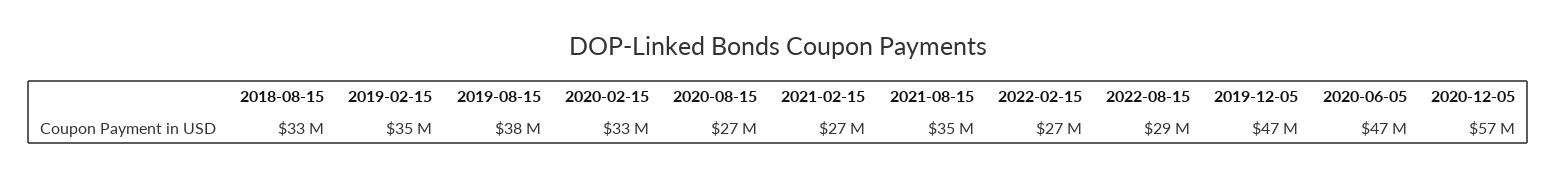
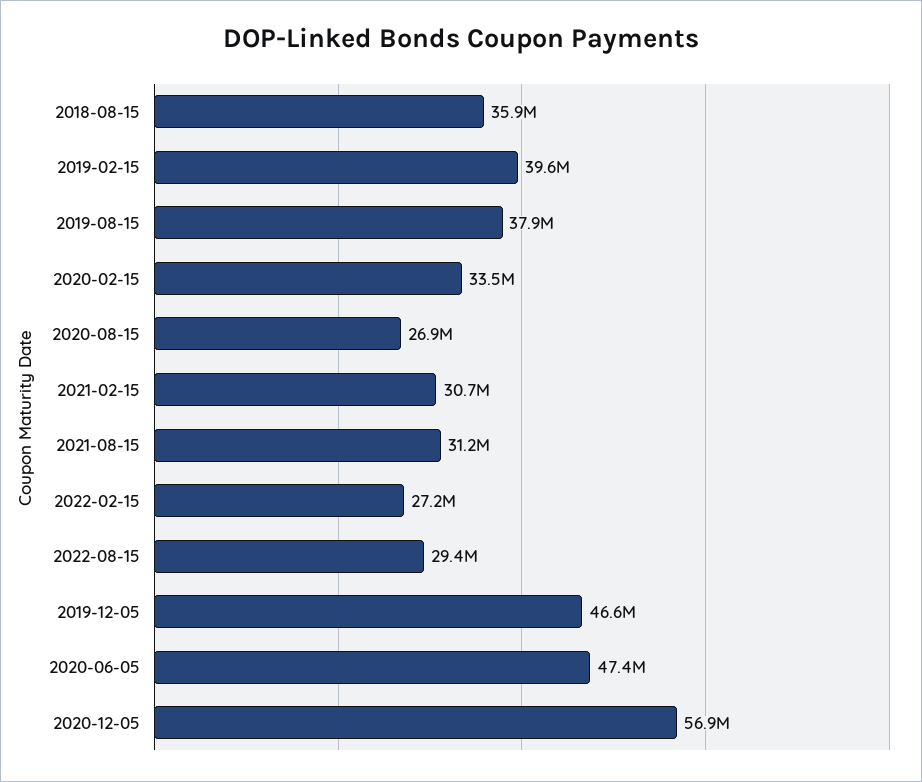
  {
-   "2018-08-15": 33000000,
+   "2018-08-15": 35900000,
-   "2019-02-15": 35000000,
+   "2019-02-15": 39600000,
    "2019-08-15": 37900000,
    "2020-02-15": 33500000,
    "2020-08-15": 26900000,
-   "2021-02-15": 27000000,
+   "2021-02-15": 30700000,
-   "2021-08-15": 35000000,
+   "2021-08-15": 31200000,
    "2022-02-15": 27200000,
    "2022-08-15": 29400000,
    "2019-12-05": 46600000,
    "2020-06-05": 47400000,
    "2020-12-05": 56900000
  }

